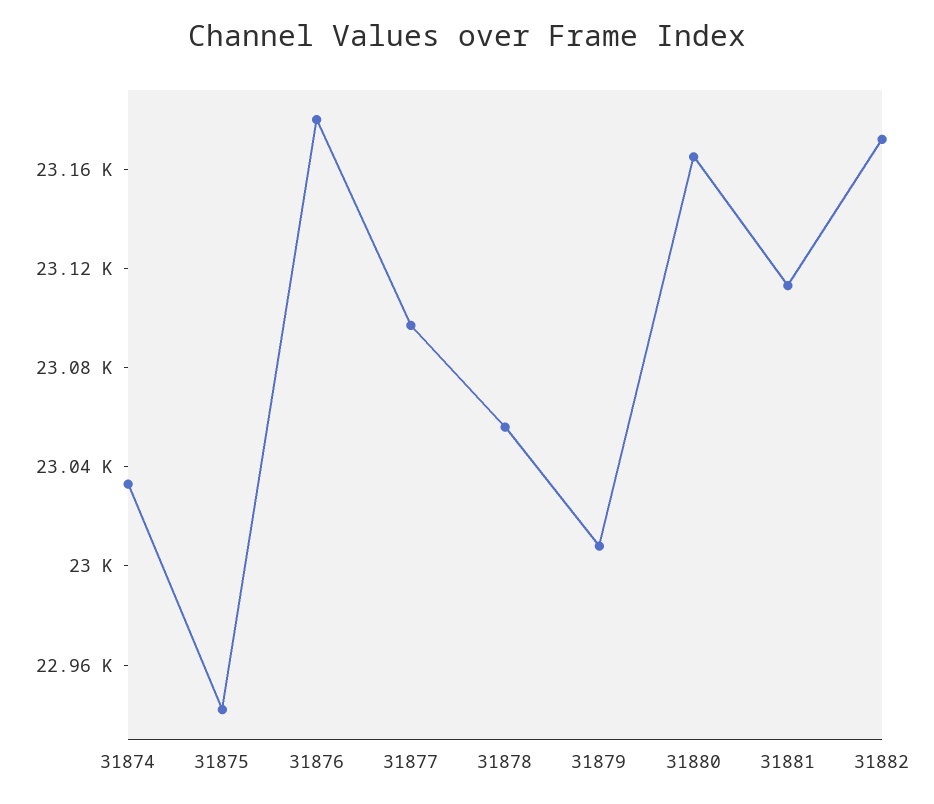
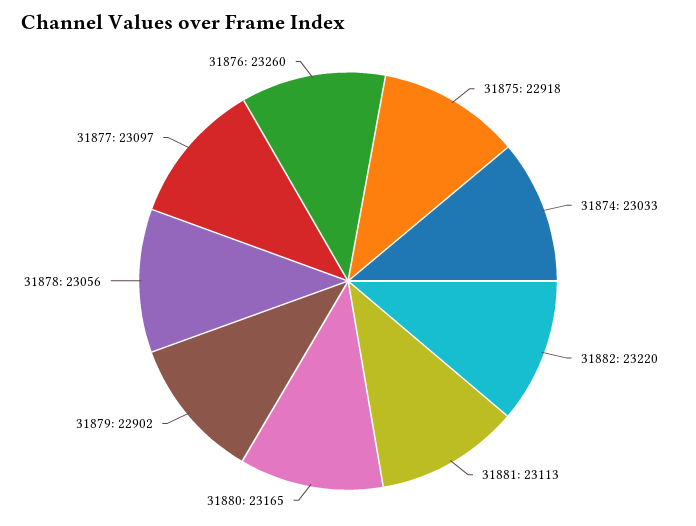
  {
    "31874": 23033,
-   "31875": 22940,
+   "31875": 22918,
-   "31876": 23180,
+   "31876": 23260,
    "31877": 23097,
    "31878": 23056,
-   "31879": 23010,
+   "31879": 22902,
    "31880": 23165,
    "31881": 23113,
-   "31882": 23170
+   "31882": 23220
  }

